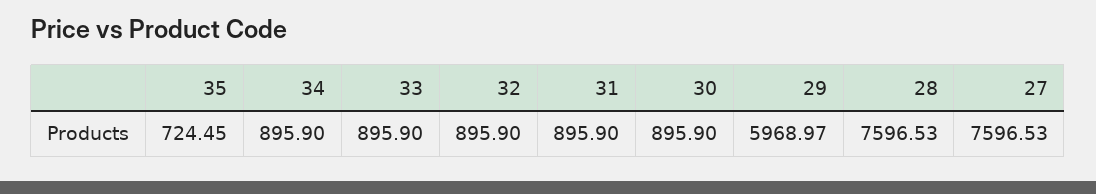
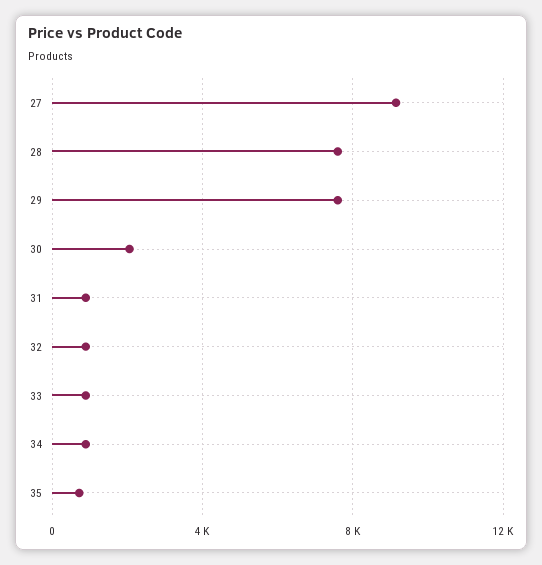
  {
    "35": 724.45,
    "34": 895.9,
    "33": 895.9,
    "32": 895.9,
    "31": 895.9,
-   "30": 895.9,
+   "30": 2000,
-   "29": 5968.97,
+   "29": 7500,
    "28": 7596.53,
-   "27": 7596.53
+   "27": 9000
  }

